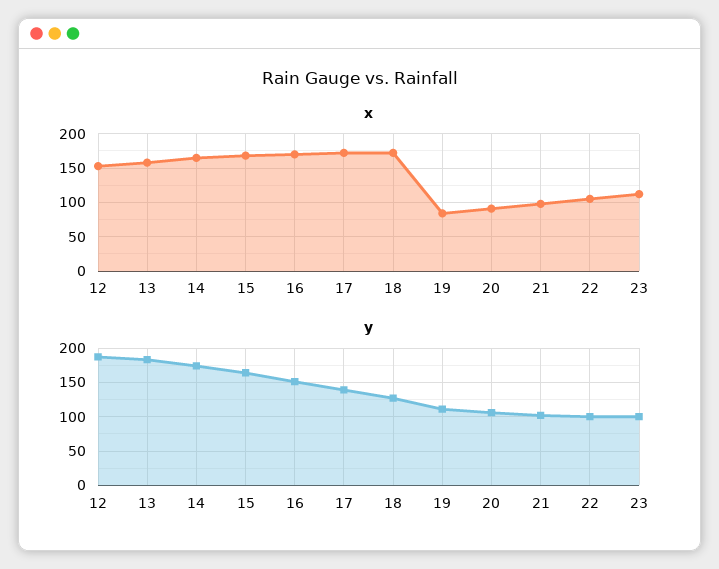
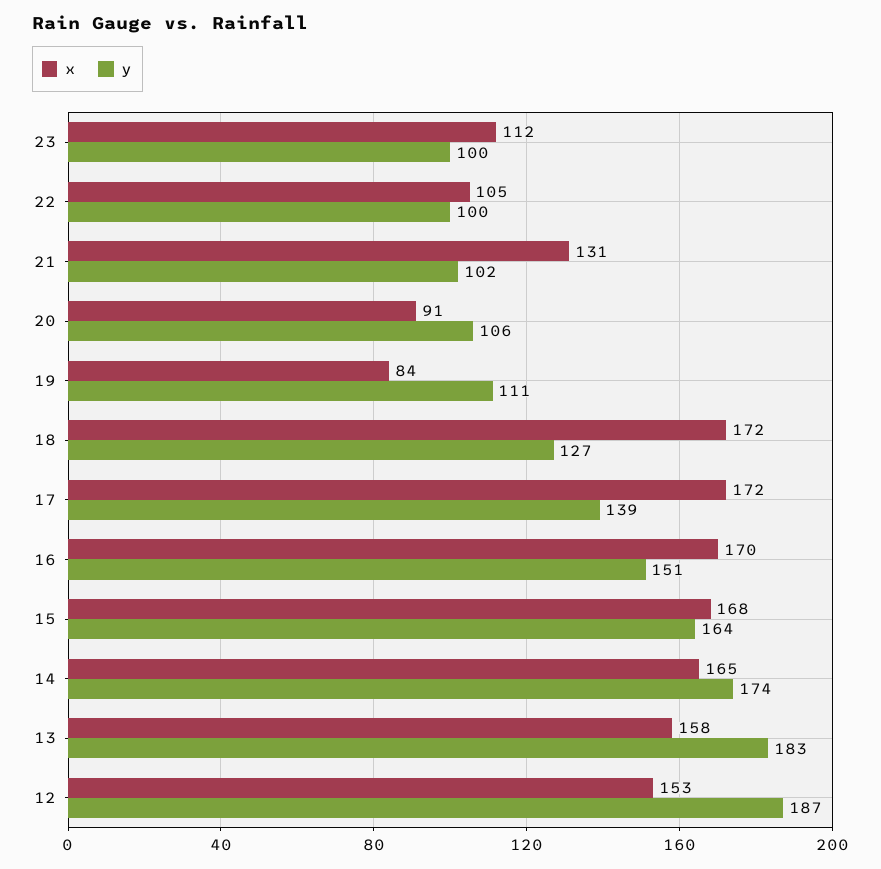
  {
    "x": {
      "12": 153,
      "13": 158,
      "14": 165,
      "15": 168,
      "16": 170,
      "17": 172,
      "18": 172,
      "19": 84,
      "20": 91,
-     "21": 100,
+     "21": 131,
      "22": 105,
      "23": 112
    },
    "y": {
      "12": 187,
      "13": 183,
      "14": 174,
      "15": 164,
      "16": 151,
      "17": 139,
      "18": 127,
      "19": 111,
      "20": 106,
      "21": 102,
      "22": 100,
      "23": 100
    }
  }

